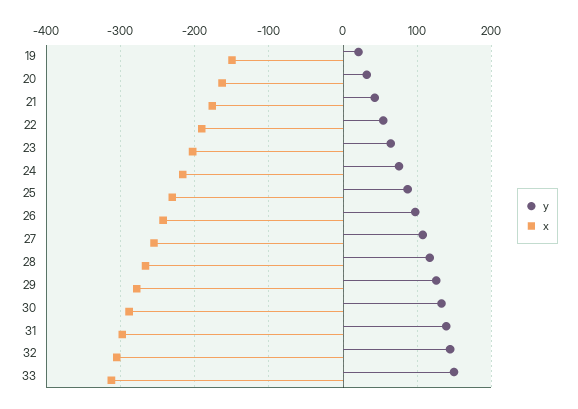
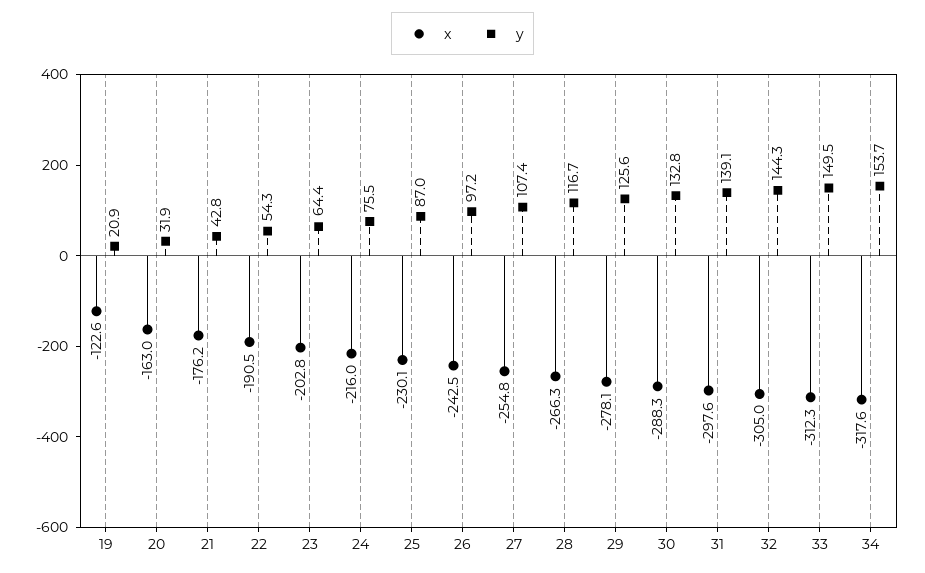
  {
    "y": {
      "19": 20.9,
      "20": 31.9,
      "21": 42.8,
      "22": 54.3,
      "23": 64.4,
      "24": 75.5,
      "25": 87,
      "26": 97.2,
      "27": 107.4,
      "28": 116.7,
      "29": 125.6,
      "30": 132.8,
      "31": 139.1,
      "32": 144.3,
-     "33": 149.5
+     "33": 149.5,
+     "34": 153.7
    },
    "x": {
-     "19": -150,
+     "19": -122.6,
      "20": -163,
      "21": -176.2,
      "22": -190.5,
      "23": -202.8,
      "24": -216,
      "25": -230.1,
      "26": -242.5,
      "27": -254.8,
      "28": -266.3,
      "29": -278.1,
      "30": -288.3,
      "31": -297.6,
      "32": -305,
-     "33": -312.3
+     "33": -312.3,
+     "34": -317.6
    }
  }

